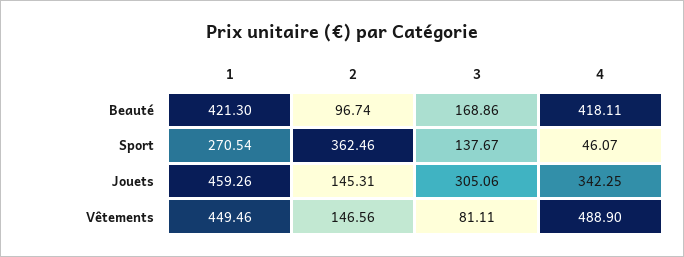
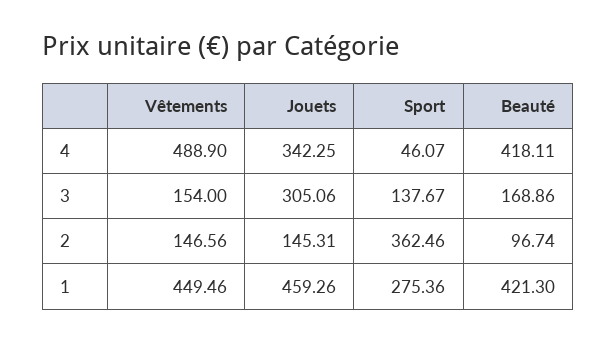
  {
    "1": {
      "Beauté": 421.3,
-     "Sport": 270.54,
+     "Sport": 275.36,
      "Jouets": 459.26,
      "Vêtements": 449.46
    },
    "2": {
      "Beauté": 96.74,
      "Sport": 362.46,
      "Jouets": 145.31,
      "Vêtements": 146.56
    },
    "3": {
      "Beauté": 168.86,
      "Sport": 137.67,
      "Jouets": 305.06,
-     "Vêtements": 81.11
+     "Vêtements": 154
    },
    "4": {
      "Beauté": 418.11,
      "Sport": 46.07,
      "Jouets": 342.25,
      "Vêtements": 488.9
    }
  }

